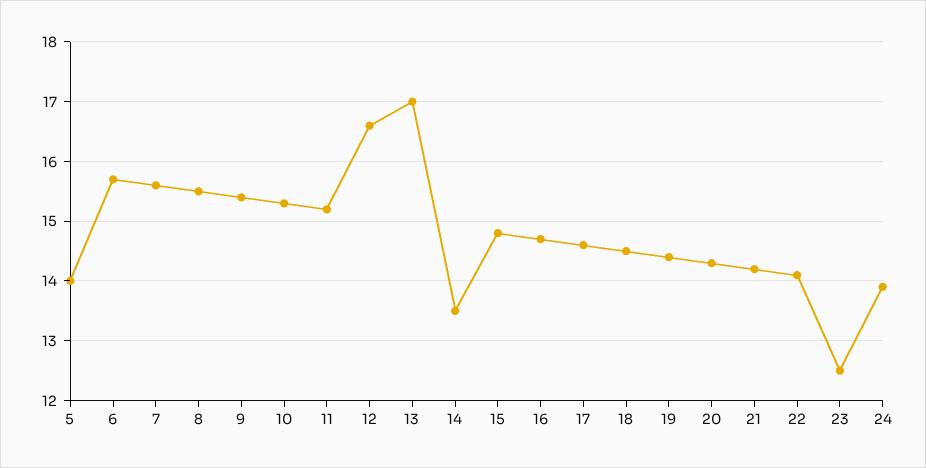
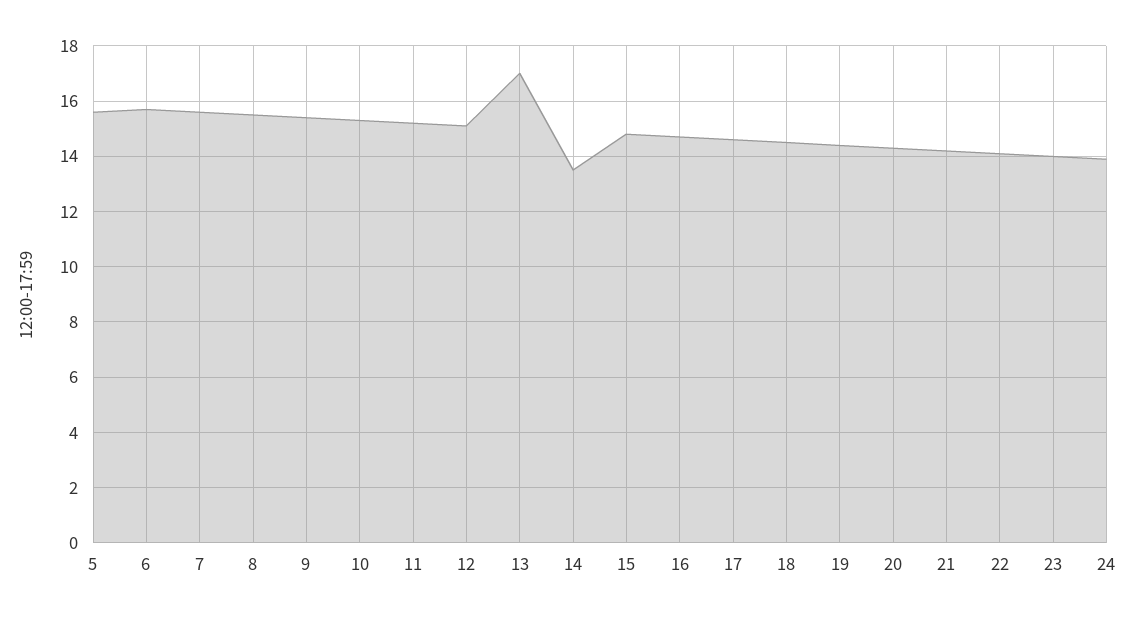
  {
-   "5": 14,
+   "5": 15.5,
    "6": 15.5,
    "7": 15.5,
    "8": 15.5,
    "9": 15.5,
    "10": 15.5,
    "11": 15,
-   "12": 16.5,
+   "12": 15,
    "13": 17,
    "14": 13.5,
    "15": 15,
    "16": 14.5,
    "17": 14.5,
    "18": 14.5,
    "19": 14.5,
    "20": 14.5,
    "21": 14,
    "22": 14,
-   "23": 12.5,
+   "23": 14,
    "24": 14
  }

